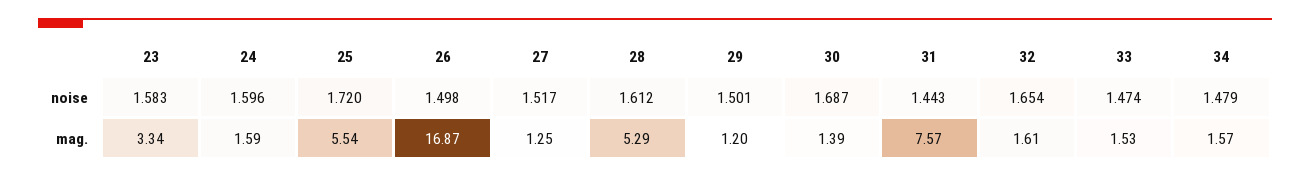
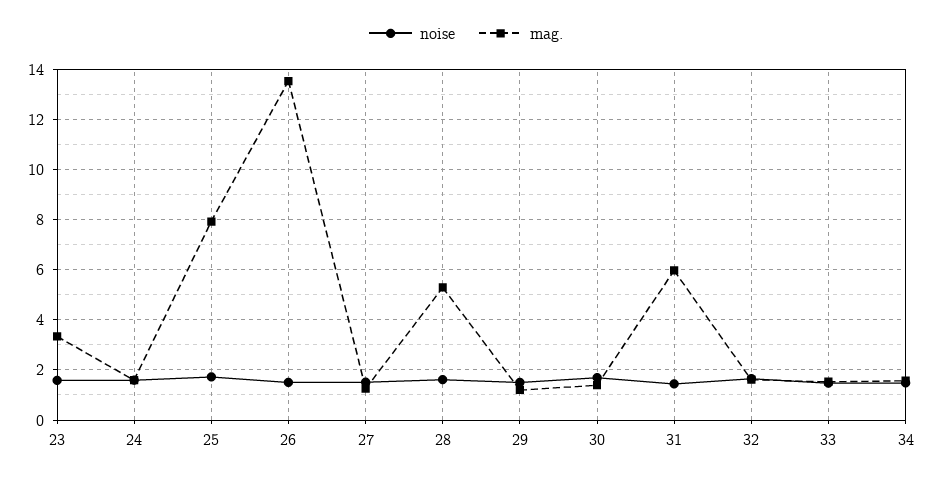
  {
    "noise": {
      "23": 1.583,
      "24": 1.596,
      "25": 1.72,
      "26": 1.498,
      "27": 1.517,
      "28": 1.612,
      "29": 1.501,
      "30": 1.687,
      "31": 1.443,
      "32": 1.654,
      "33": 1.474,
      "34": 1.479
    },
    "mag.": {
      "23": 3.34,
      "24": 1.59,
-     "25": 5.54,
+     "25": 8,
-     "26": 16.87,
+     "26": 13.5,
      "27": 1.25,
      "28": 5.29,
      "29": 1.2,
      "30": 1.39,
-     "31": 7.57,
+     "31": 6,
      "32": 1.61,
      "33": 1.53,
      "34": 1.57
    }
  }

